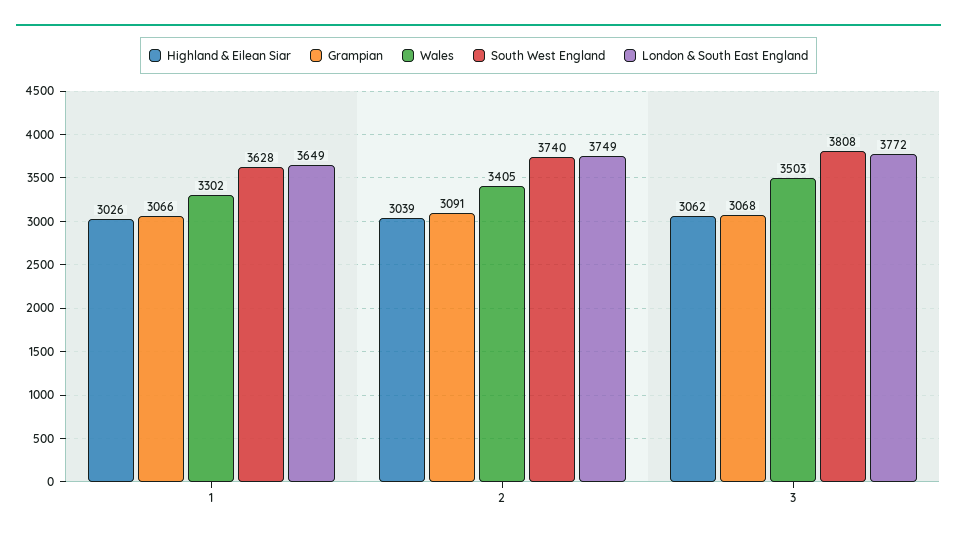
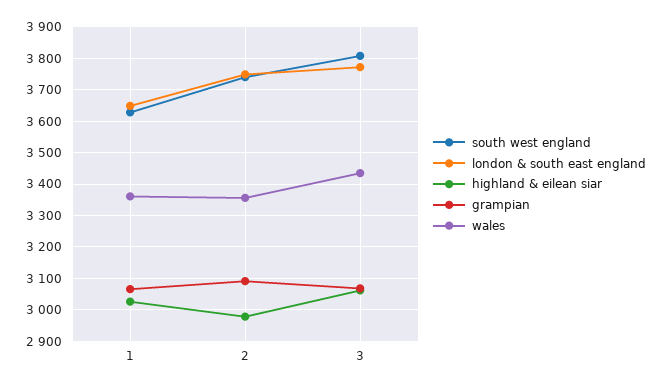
  {
    "Highland & Eilean Siar": {
      "1": 3026,
-     "2": 3039,
+     "2": 2980,
      "3": 3062
    },
    "Grampian": {
      "1": 3066,
      "2": 3091,
      "3": 3068
    },
    "Wales": {
-     "1": 3302,
+     "1": 3360,
-     "2": 3405,
+     "2": 3360,
-     "3": 3503
+     "3": 3440
    },
    "South West England": {
      "1": 3628,
      "2": 3740,
      "3": 3808
    },
    "London & South East England": {
      "1": 3649,
      "2": 3749,
      "3": 3772
    }
  }

